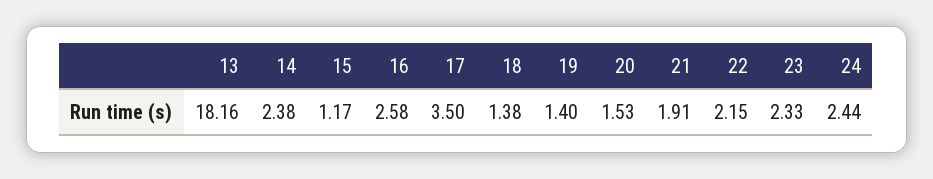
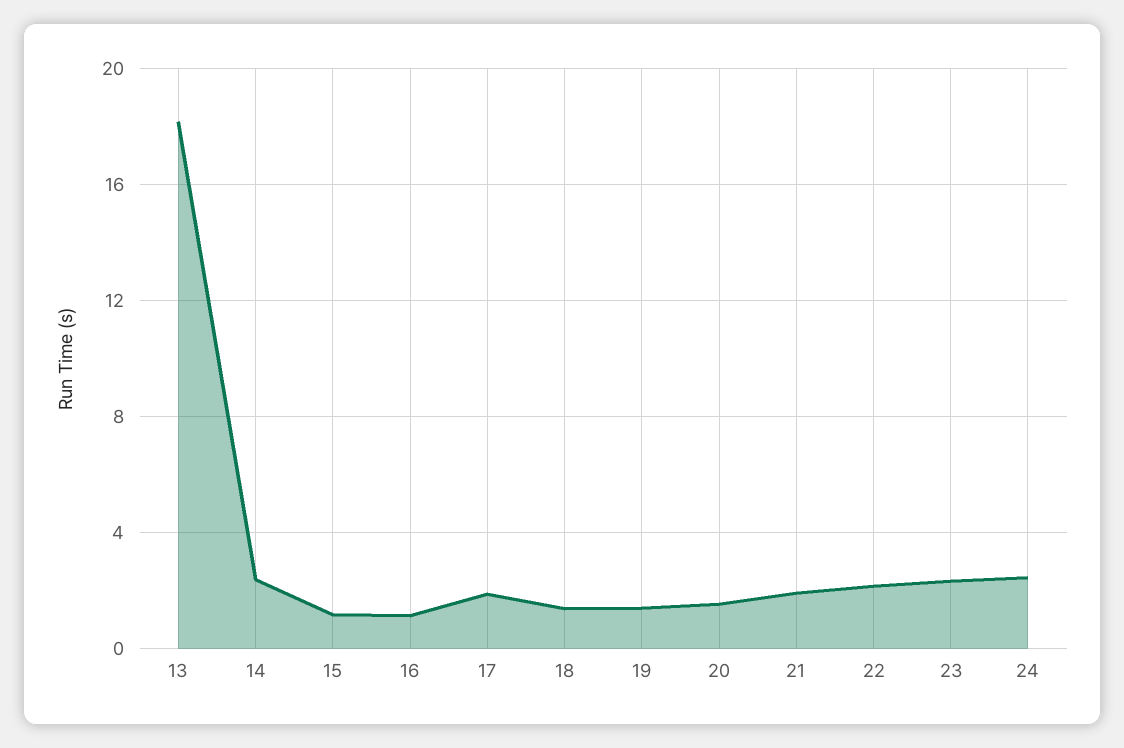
  {
    "13": 18.16,
    "14": 2.38,
    "15": 1.17,
-   "16": 2.58,
+   "16": 1,
-   "17": 3.5,
+   "17": 2,
    "18": 1.38,
    "19": 1.4,
    "20": 1.53,
    "21": 1.91,
    "22": 2.15,
    "23": 2.33,
    "24": 2.44
  }

